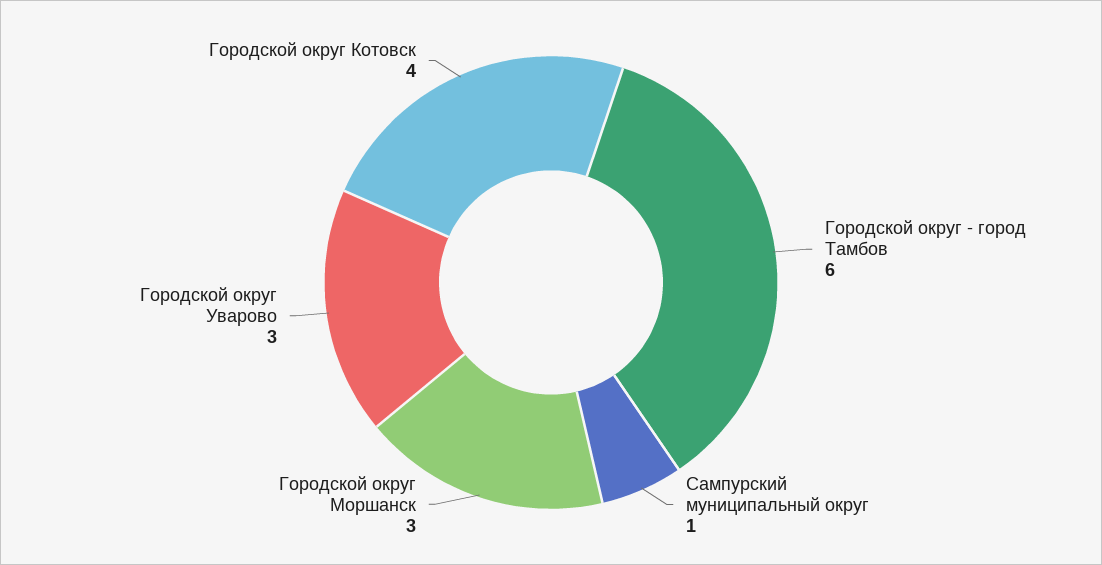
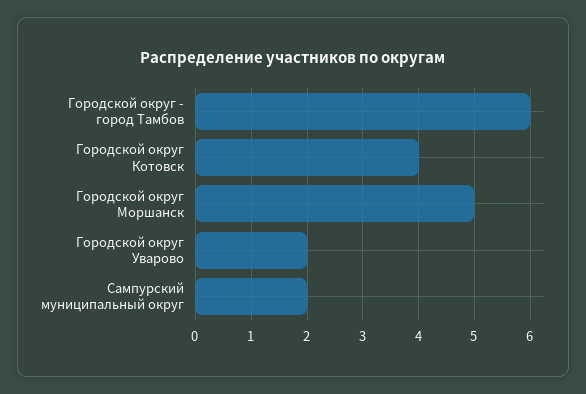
  {
    "Городской округ - город Тамбов": 6,
-   "Сампурский муниципальный округ": 1,
+   "Сампурский муниципальный округ": 2,
-   "Городской округ Моршанск": 3,
+   "Городской округ Моршанск": 5,
-   "Городской округ Уварово": 3,
+   "Городской округ Уварово": 2,
    "Городской округ Котовск": 4
  }

